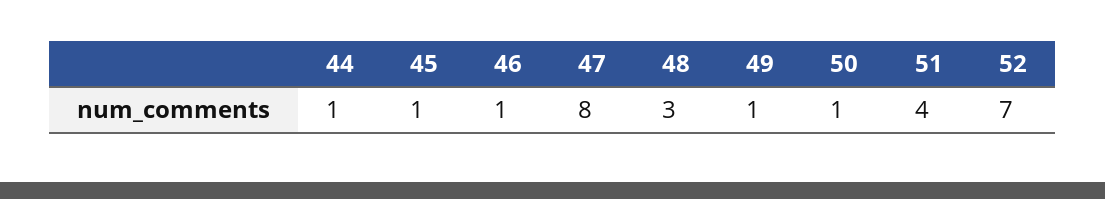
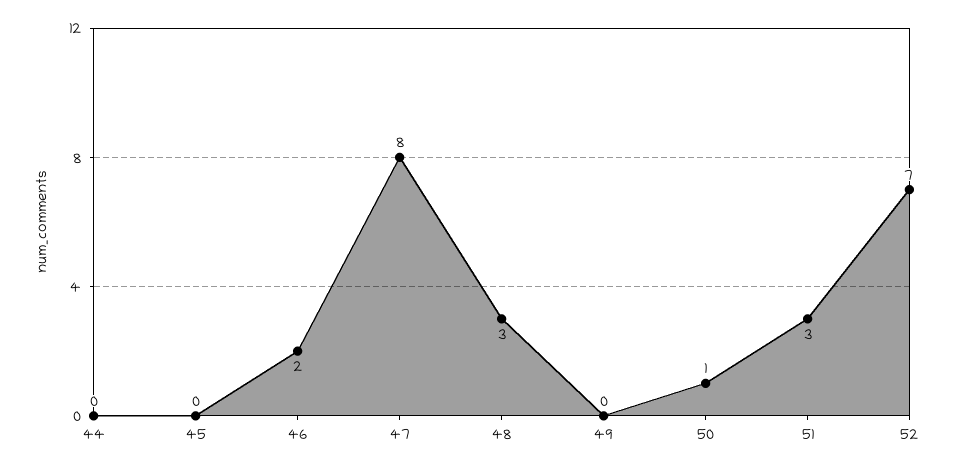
  {
-   "44": 1,
+   "44": 0,
-   "45": 1,
+   "45": 0,
-   "46": 1,
+   "46": 2,
    "47": 8,
    "48": 3,
-   "49": 1,
+   "49": 0,
    "50": 1,
-   "51": 4,
+   "51": 3,
    "52": 7
  }

